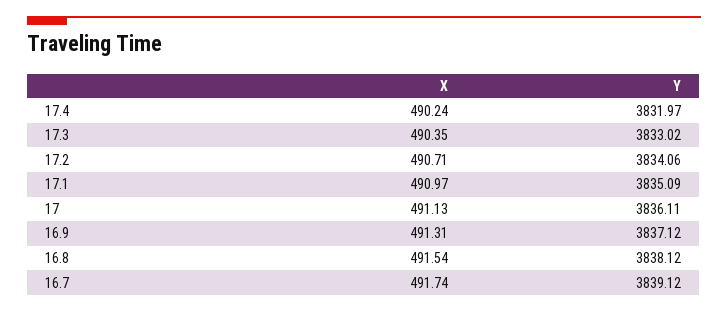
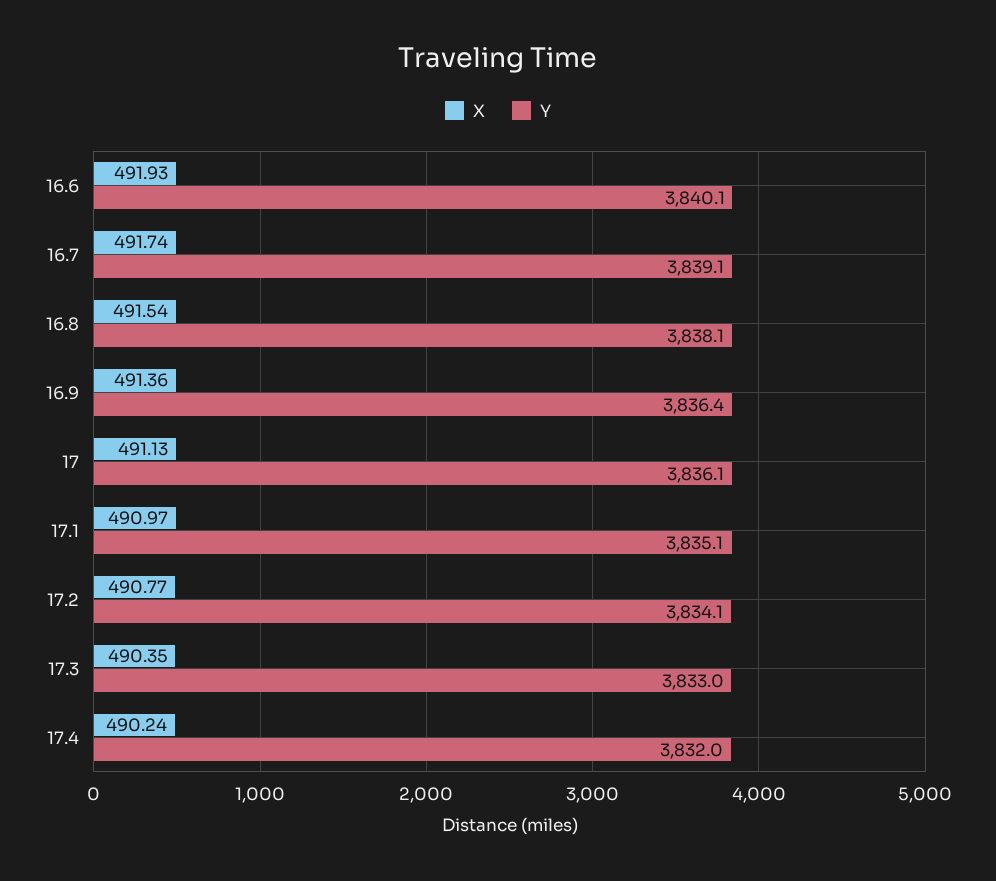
  {
    "X": {
      "17.4": 490.24,
      "17.3": 490.35,
-     "17.2": 490.71,
+     "17.2": 490.77,
      "17.1": 490.97,
      "17": 491.13,
-     "16.9": 491.31,
+     "16.9": 491.36,
      "16.8": 491.54,
-     "16.7": 491.74
+     "16.7": 491.74,
+     "16.6": 491.93
    },
    "Y": {
      "17.4": 3831.97,
      "17.3": 3833.02,
      "17.2": 3834.06,
      "17.1": 3835.09,
      "17": 3836.11,
-     "16.9": 3837.12,
+     "16.9": 3836.4,
      "16.8": 3838.12,
-     "16.7": 3839.12
+     "16.7": 3839.12,
+     "16.6": 3840.1
    }
  }

